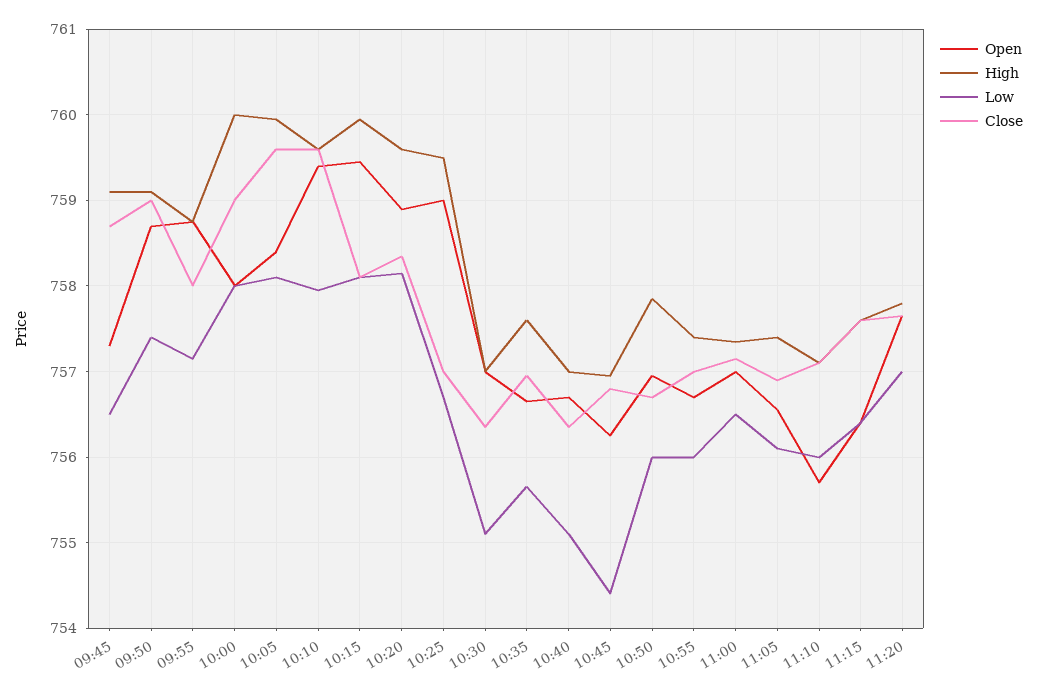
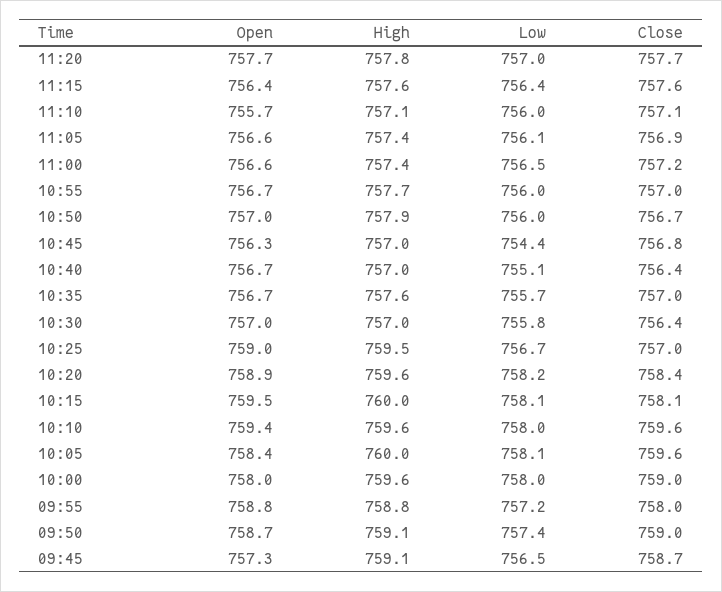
  {
    "Open": {
      "09:45": 757.3,
      "09:50": 758.7,
      "09:55": 758.8,
      "10:00": 758,
      "10:05": 758.4,
      "10:10": 759.4,
      "10:15": 759.5,
      "10:20": 758.9,
      "10:25": 759,
      "10:30": 757,
      "10:35": 756.7,
      "10:40": 756.7,
      "10:45": 756.3,
      "10:50": 757,
      "10:55": 756.7,
-     "11:00": 757,
+     "11:00": 756.6,
      "11:05": 756.6,
      "11:10": 755.7,
      "11:15": 756.4,
      "11:20": 757.7
    },
    "High": {
      "09:45": 759.1,
      "09:50": 759.1,
      "09:55": 758.8,
-     "10:00": 760,
+     "10:00": 759.6,
      "10:05": 760,
      "10:10": 759.6,
      "10:15": 760,
      "10:20": 759.6,
      "10:25": 759.5,
      "10:30": 757,
      "10:35": 757.6,
      "10:40": 757,
      "10:45": 757,
      "10:50": 757.9,
-     "10:55": 757.4,
+     "10:55": 757.7,
      "11:00": 757.4,
      "11:05": 757.4,
      "11:10": 757.1,
      "11:15": 757.6,
      "11:20": 757.8
    },
    "Low": {
      "09:45": 756.5,
      "09:50": 757.4,
      "09:55": 757.2,
      "10:00": 758,
      "10:05": 758.1,
      "10:10": 758,
      "10:15": 758.1,
      "10:20": 758.2,
      "10:25": 756.7,
-     "10:30": 755.1,
+     "10:30": 755.8,
      "10:35": 755.7,
      "10:40": 755.1,
      "10:45": 754.4,
      "10:50": 756,
      "10:55": 756,
      "11:00": 756.5,
      "11:05": 756.1,
      "11:10": 756,
      "11:15": 756.4,
      "11:20": 757
    },
    "Close": {
      "09:45": 758.7,
      "09:50": 759,
      "09:55": 758,
      "10:00": 759,
      "10:05": 759.6,
      "10:10": 759.6,
      "10:15": 758.1,
      "10:20": 758.4,
      "10:25": 757,
      "10:30": 756.4,
      "10:35": 757,
      "10:40": 756.4,
      "10:45": 756.8,
      "10:50": 756.7,
      "10:55": 757,
      "11:00": 757.2,
      "11:05": 756.9,
      "11:10": 757.1,
      "11:15": 757.6,
      "11:20": 757.7
    }
  }

